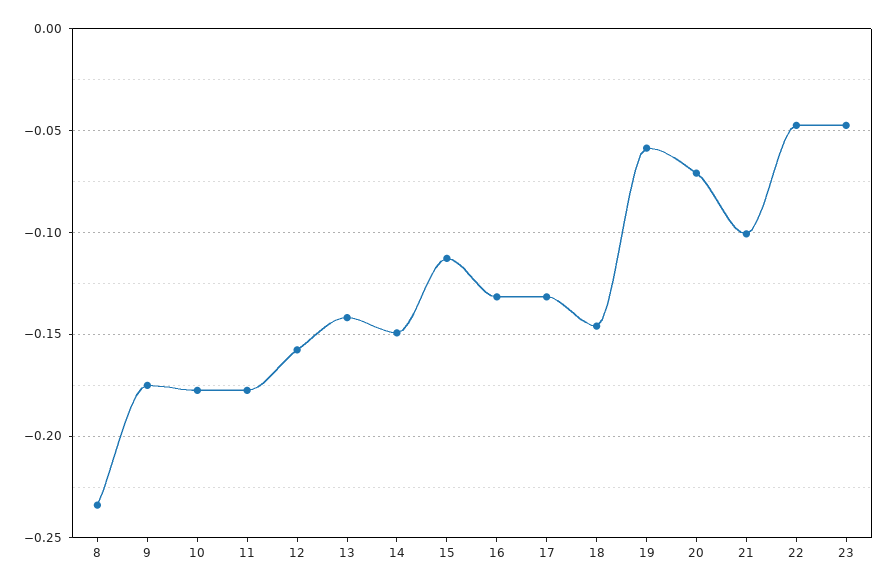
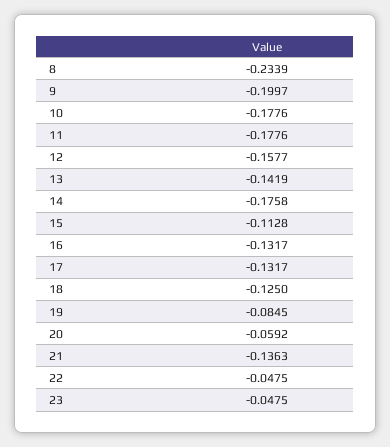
  {
    "8": -0.2339,
-   "9": -0.175,
+   "9": -0.1997,
    "10": -0.1776,
    "11": -0.1776,
    "12": -0.1577,
    "13": -0.1419,
-   "14": -0.15,
+   "14": -0.1758,
    "15": -0.1128,
    "16": -0.1317,
    "17": -0.1317,
-   "18": -0.145,
+   "18": -0.125,
-   "19": -0.06,
+   "19": -0.0845,
-   "20": -0.07,
+   "20": -0.0592,
-   "21": -0.1,
+   "21": -0.1363,
    "22": -0.0475,
    "23": -0.0475
  }

